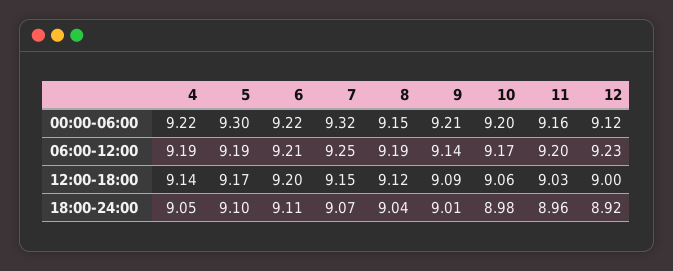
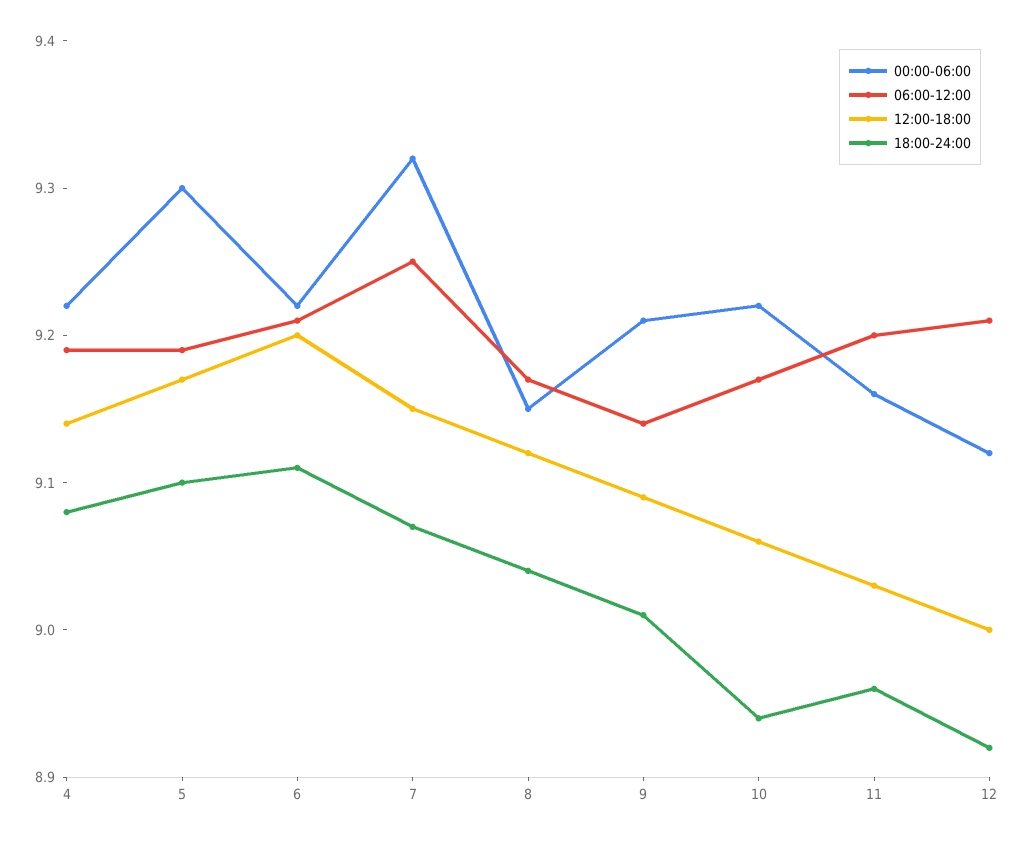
  {
    "00:00-06:00": {
      "4": 9.22,
      "5": 9.3,
      "6": 9.22,
      "7": 9.32,
      "8": 9.15,
      "9": 9.21,
-     "10": 9.2,
+     "10": 9.22,
      "11": 9.16,
      "12": 9.12
    },
    "06:00-12:00": {
      "4": 9.19,
      "5": 9.19,
      "6": 9.21,
      "7": 9.25,
-     "8": 9.19,
+     "8": 9.17,
      "9": 9.14,
      "10": 9.17,
      "11": 9.2,
-     "12": 9.23
+     "12": 9.21
    },
    "12:00-18:00": {
      "4": 9.14,
      "5": 9.17,
      "6": 9.2,
      "7": 9.15,
      "8": 9.12,
      "9": 9.09,
      "10": 9.06,
      "11": 9.03,
      "12": 9
    },
    "18:00-24:00": {
-     "4": 9.05,
+     "4": 9.08,
      "5": 9.1,
      "6": 9.11,
      "7": 9.07,
      "8": 9.04,
      "9": 9.01,
-     "10": 8.98,
+     "10": 8.94,
      "11": 8.96,
      "12": 8.92
    }
  }

